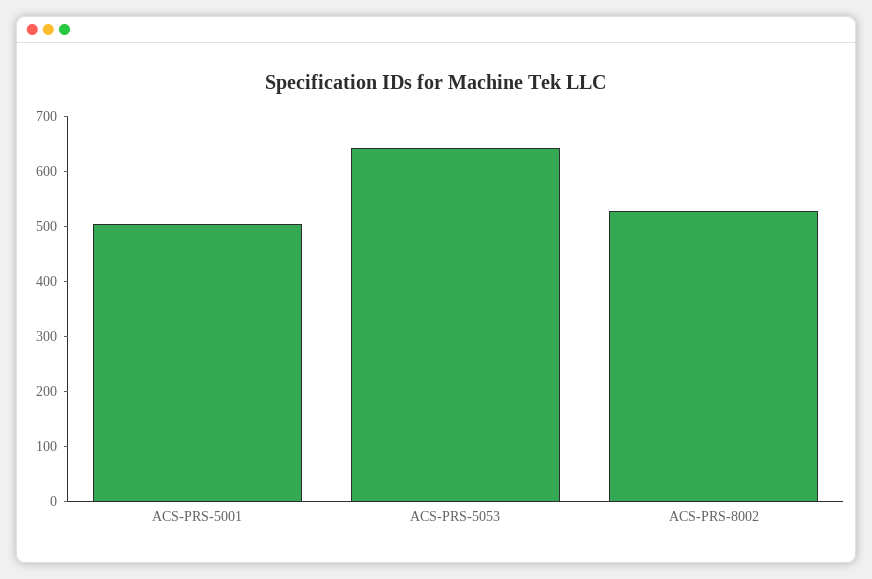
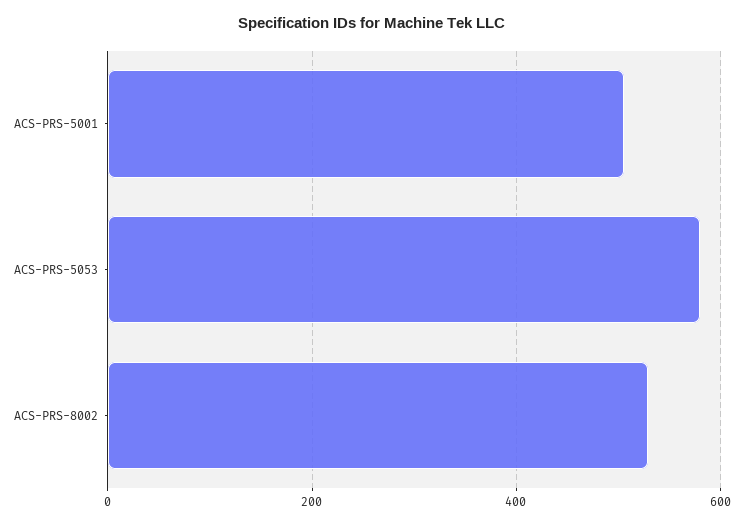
  {
    "ACS-PRS-5001": 500,
-   "ACS-PRS-5053": 640,
+   "ACS-PRS-5053": 580,
    "ACS-PRS-8002": 520
  }

